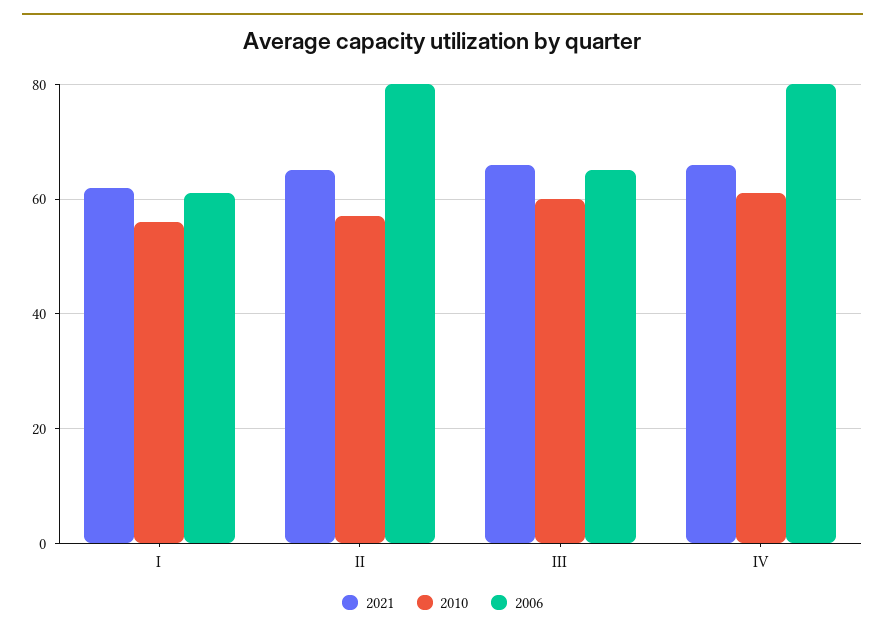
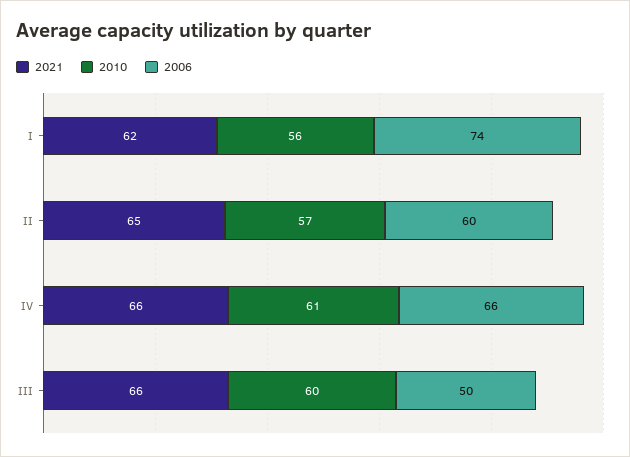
  {
    "2021": {
      "I": 62,
      "II": 65,
      "III": 66,
      "IV": 66
    },
    "2010": {
      "I": 56,
      "II": 57,
      "III": 60,
      "IV": 61
    },
    "2006": {
-     "I": 60,
+     "I": 74,
-     "II": 80,
+     "II": 60,
-     "III": 65,
+     "III": 50,
-     "IV": 80
+     "IV": 66
    }
  }

